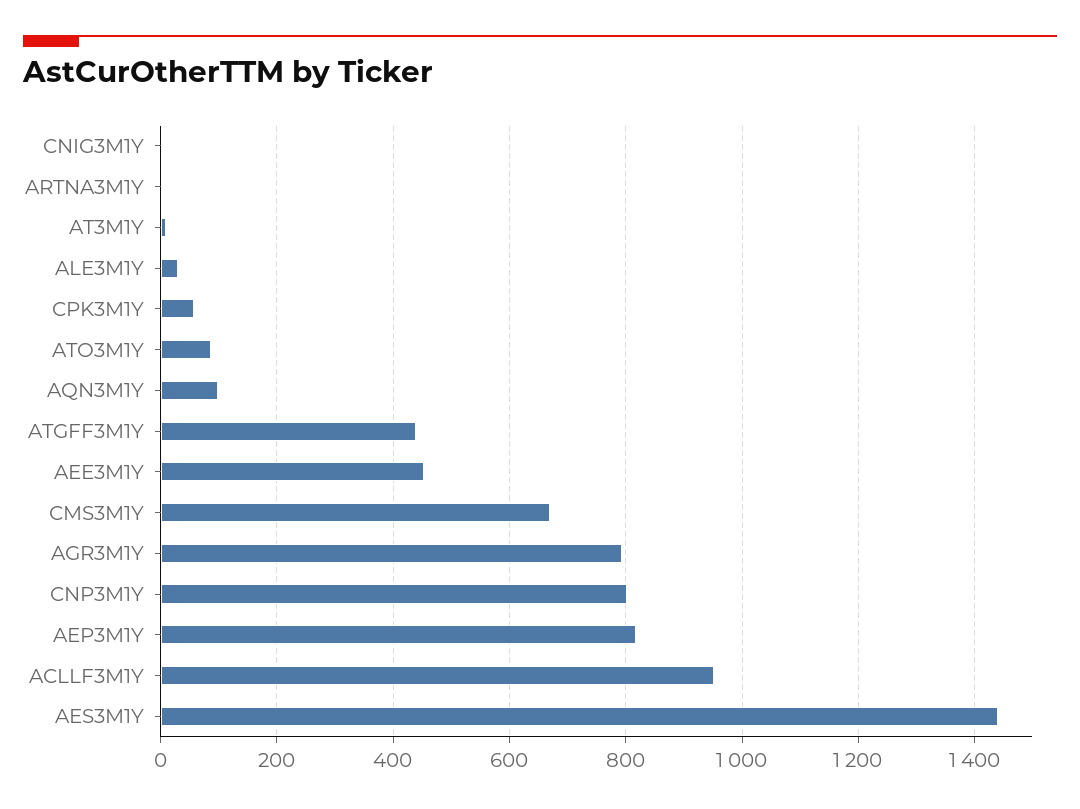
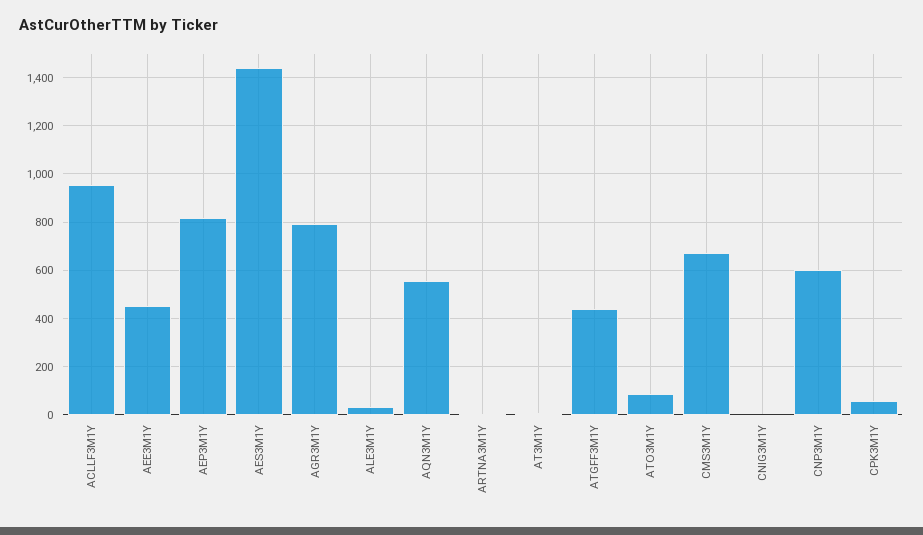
  {
    "CNIG3M1Y": 0,
    "ARTNA3M1Y": 0,
    "AT3M1Y": 0,
    "ALE3M1Y": 40,
    "CPK3M1Y": 60,
    "ATO3M1Y": 80,
-   "AQN3M1Y": 100,
+   "AQN3M1Y": 550,
    "ATGFF3M1Y": 440,
    "AEE3M1Y": 460,
    "CMS3M1Y": 680,
    "AGR3M1Y": 800,
-   "CNP3M1Y": 800,
+   "CNP3M1Y": 600,
    "AEP3M1Y": 820,
    "ACLLF3M1Y": 960,
    "AES3M1Y": 1440
  }

